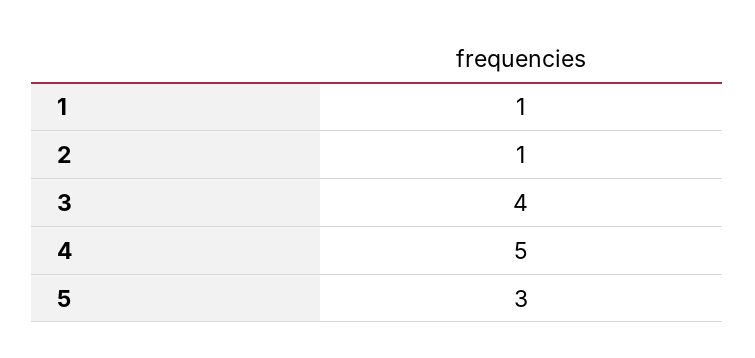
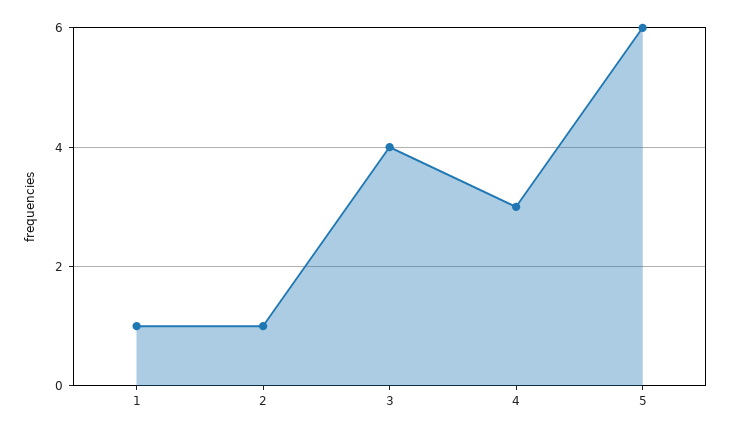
  {
    "1": 1,
    "2": 1,
    "3": 4,
-   "4": 5,
+   "4": 3,
-   "5": 3
+   "5": 6
  }

